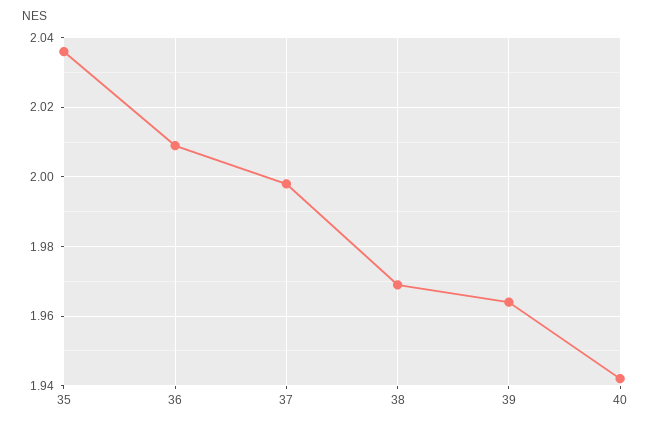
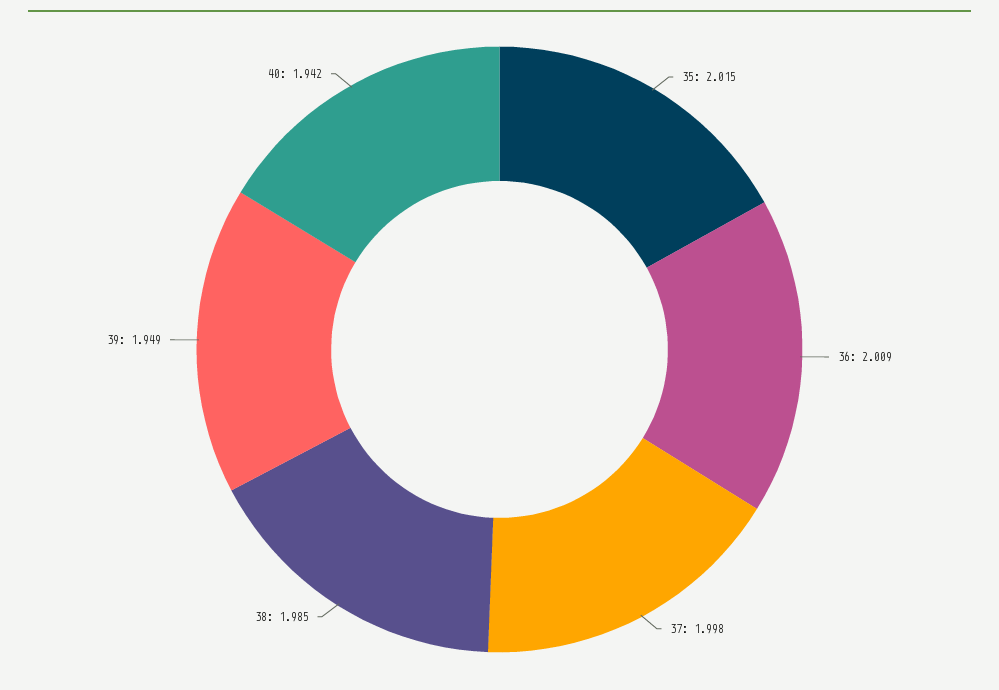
  {
-   "35": 2.035,
+   "35": 2.015,
    "36": 2.009,
    "37": 1.998,
-   "38": 1.97,
+   "38": 1.985,
-   "39": 1.965,
+   "39": 1.949,
    "40": 1.942
  }

